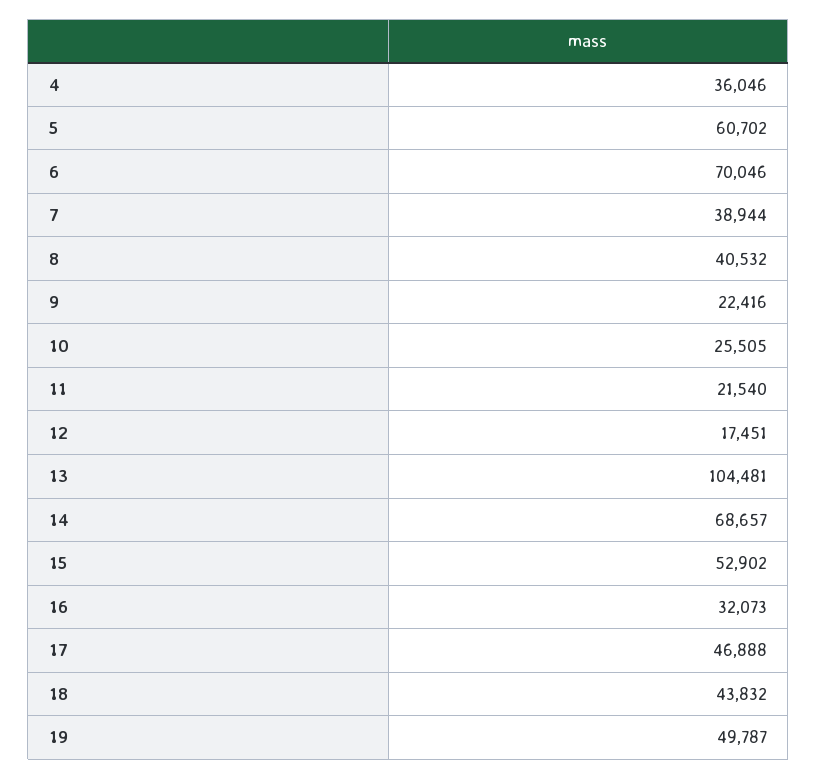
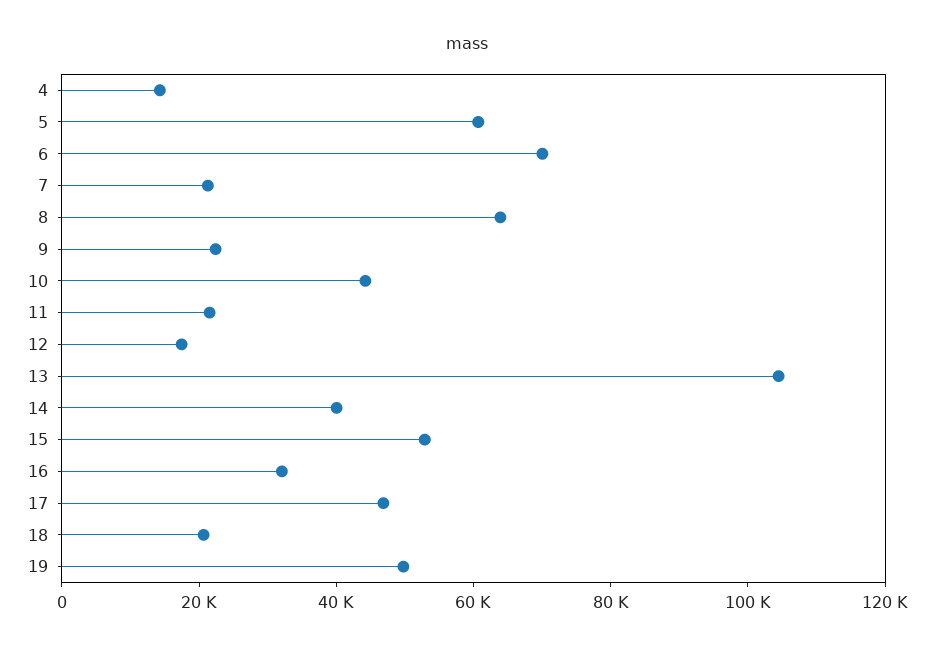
  {
-   "4": 36046,
+   "4": 15000,
    "5": 60702,
    "6": 70046,
-   "7": 38944,
+   "7": 20000,
-   "8": 40532,
+   "8": 65000,
    "9": 22416,
-   "10": 25505,
+   "10": 45000,
    "11": 21540,
    "12": 17451,
    "13": 104481,
-   "14": 68657,
+   "14": 40000,
    "15": 52902,
    "16": 32073,
    "17": 46888,
-   "18": 43832,
+   "18": 20000,
    "19": 49787
  }

